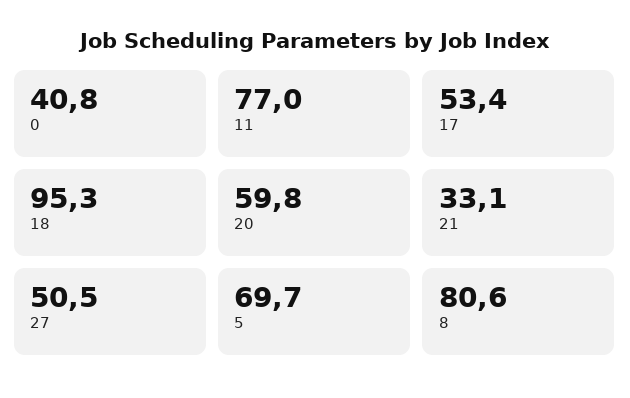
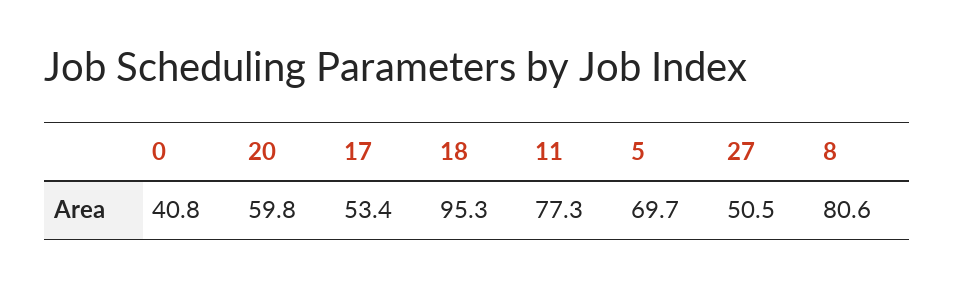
  {
    "0": 40.8,
-   "11": 77,
+   "11": 77.3,
    "17": 53.4,
    "18": 95.3,
    "20": 59.8,
-   "21": 33.1,
    "27": 50.5,
    "5": 69.7,
    "8": 80.6
  }

